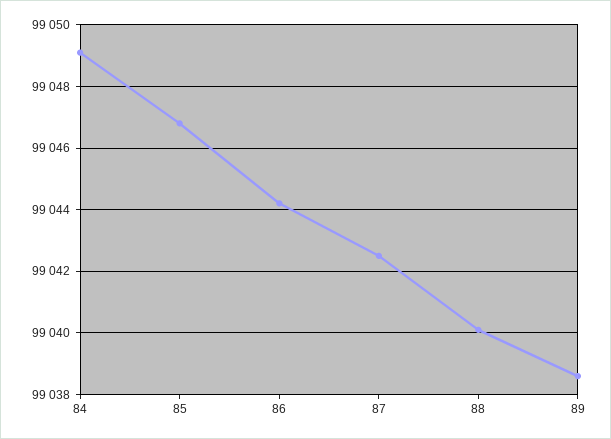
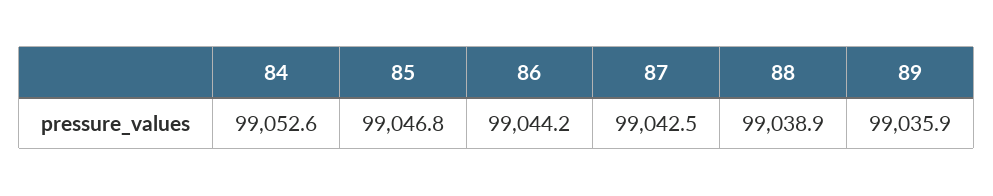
  {
-   "84": 99049,
+   "84": 99052.6,
    "85": 99046.8,
    "86": 99044.2,
    "87": 99042.5,
-   "88": 99040,
+   "88": 99038.9,
-   "89": 99038.5
+   "89": 99035.9
  }

